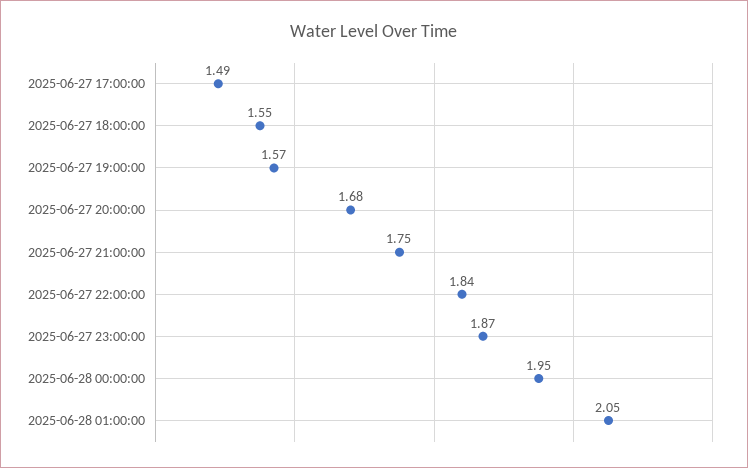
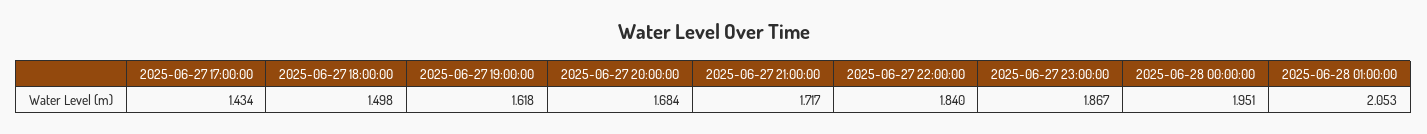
  {
-   "2025-06-27 17:00:00": 1.49,
+   "2025-06-27 17:00:00": 1.434,
-   "2025-06-27 18:00:00": 1.55,
+   "2025-06-27 18:00:00": 1.498,
-   "2025-06-27 19:00:00": 1.57,
+   "2025-06-27 19:00:00": 1.618,
    "2025-06-27 20:00:00": 1.684,
-   "2025-06-27 21:00:00": 1.75,
+   "2025-06-27 21:00:00": 1.717,
    "2025-06-27 22:00:00": 1.84,
    "2025-06-27 23:00:00": 1.867,
    "2025-06-28 00:00:00": 1.951,
    "2025-06-28 01:00:00": 2.053
  }

